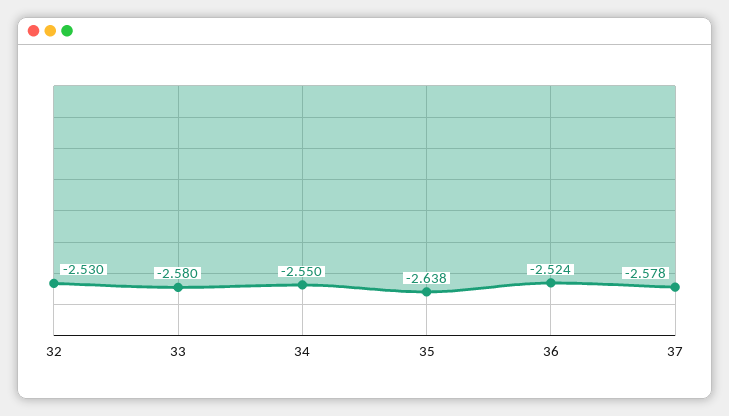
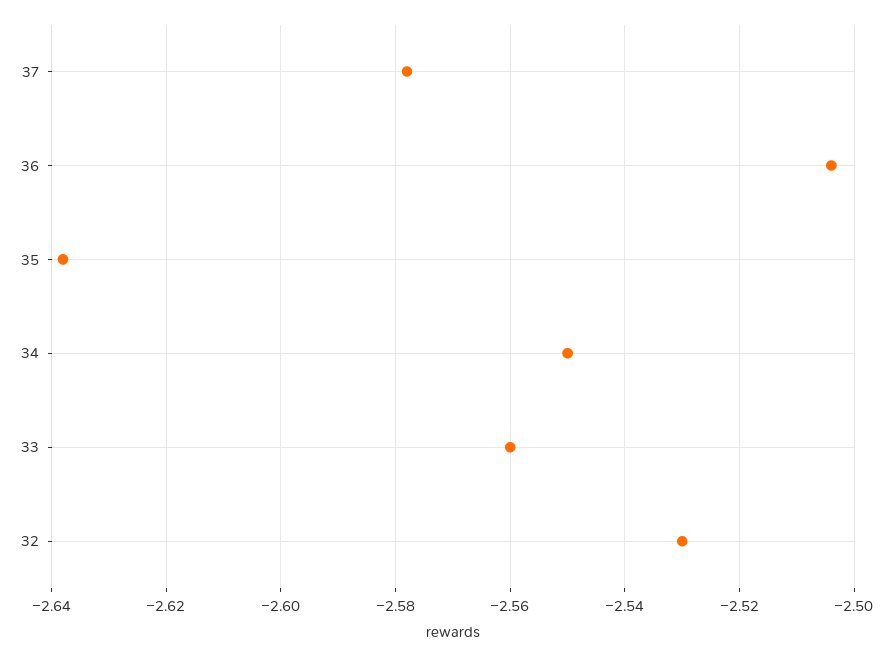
  {
    "32": -2.53,
-   "33": -2.58,
+   "33": -2.56,
    "34": -2.55,
    "35": -2.638,
-   "36": -2.524,
+   "36": -2.505,
    "37": -2.578
  }

